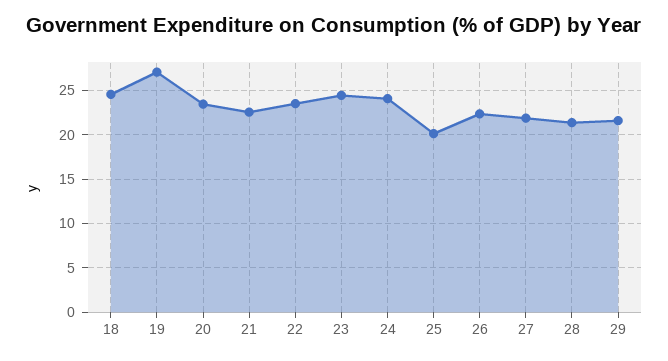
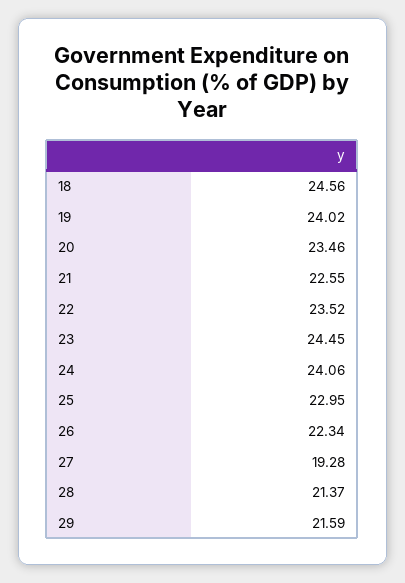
  {
    "18": 24.56,
-   "19": 27,
+   "19": 24.02,
    "20": 23.46,
    "21": 22.55,
    "22": 23.52,
    "23": 24.45,
    "24": 24.06,
-   "25": 20,
+   "25": 22.95,
    "26": 22.34,
-   "27": 22,
+   "27": 19.28,
    "28": 21.37,
    "29": 21.59
  }

